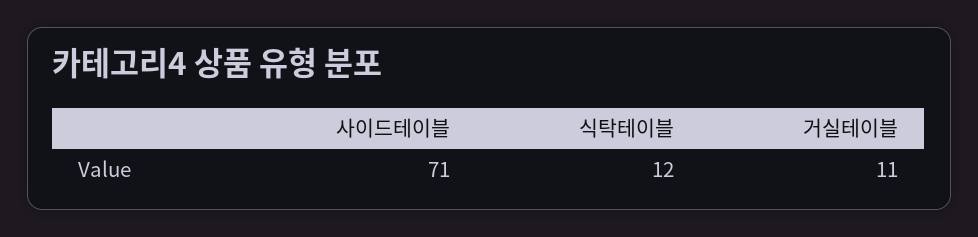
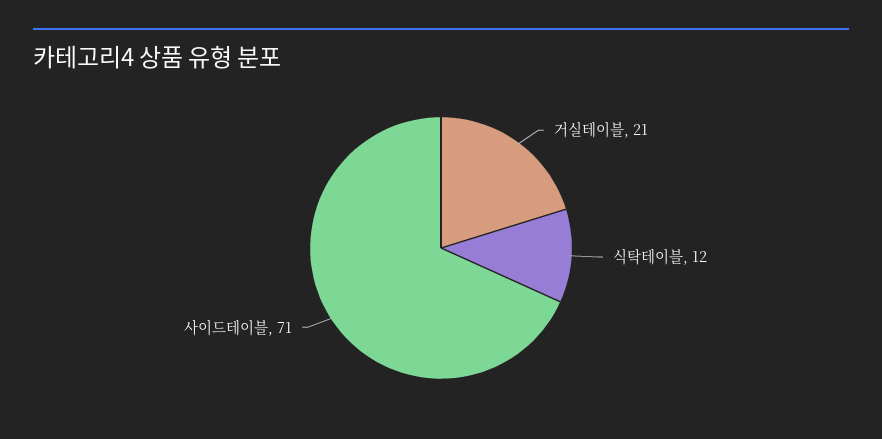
  {
    "사이드테이블": 71,
    "식탁테이블": 12,
-   "거실테이블": 11
+   "거실테이블": 21
  }

